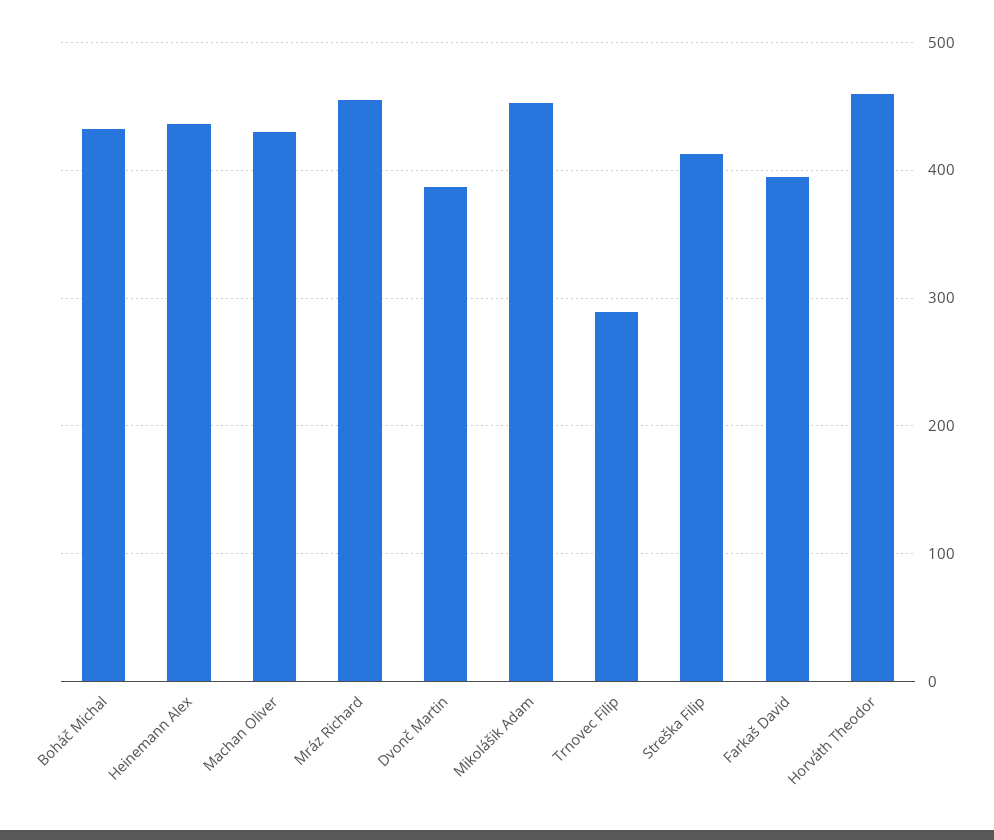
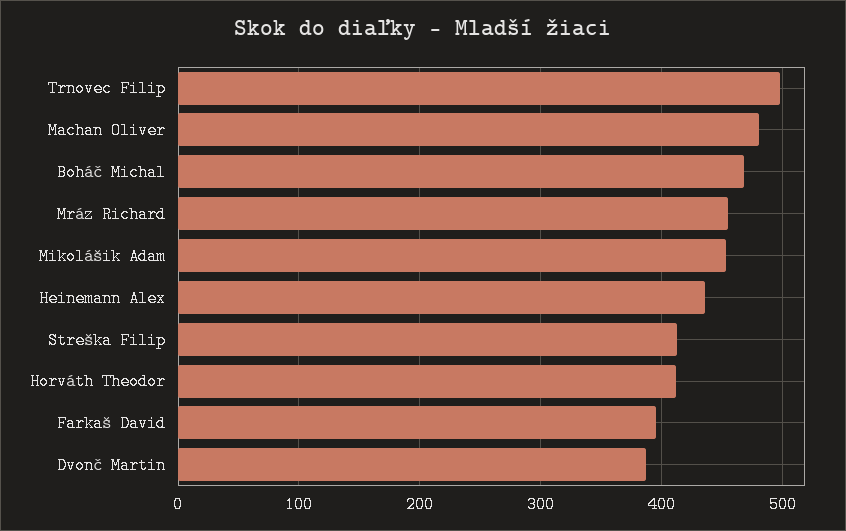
  {
-   "Boháč Michal": 430,
+   "Boháč Michal": 470,
    "Heinemann Alex": 440,
-   "Machan Oliver": 430,
+   "Machan Oliver": 480,
    "Mráz Richard": 460,
    "Dvonč Martin": 390,
    "Mikolášik Adam": 450,
-   "Trnovec Filip": 290,
+   "Trnovec Filip": 500,
    "Streška Filip": 410,
    "Farkaš David": 400,
-   "Horváth Theodor": 460
+   "Horváth Theodor": 410
  }

